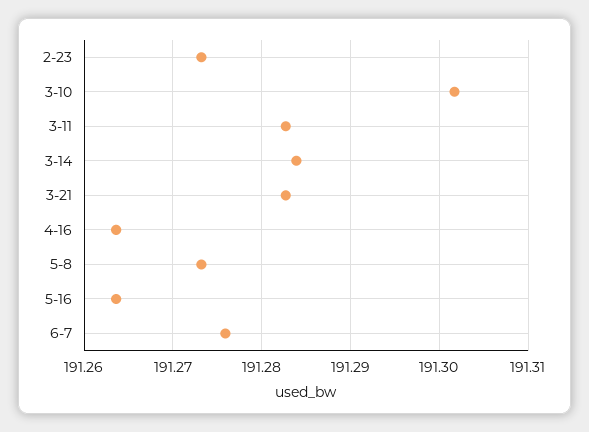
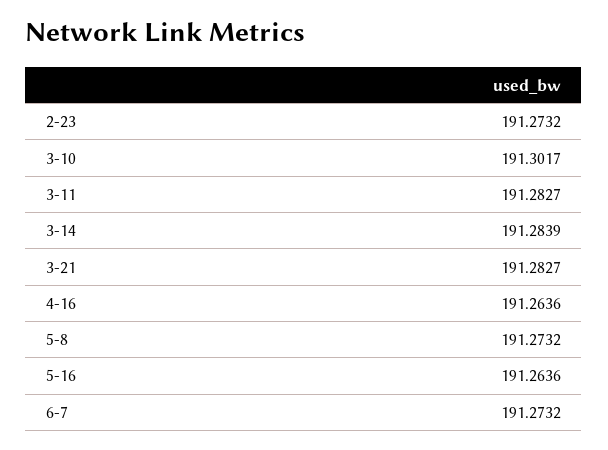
  {
    "2-23": 191.2732,
    "3-10": 191.3017,
    "3-11": 191.2827,
    "3-14": 191.2839,
    "3-21": 191.2827,
    "4-16": 191.2636,
    "5-8": 191.2732,
    "5-16": 191.2636,
-   "6-7": 191.276
+   "6-7": 191.2732
  }

